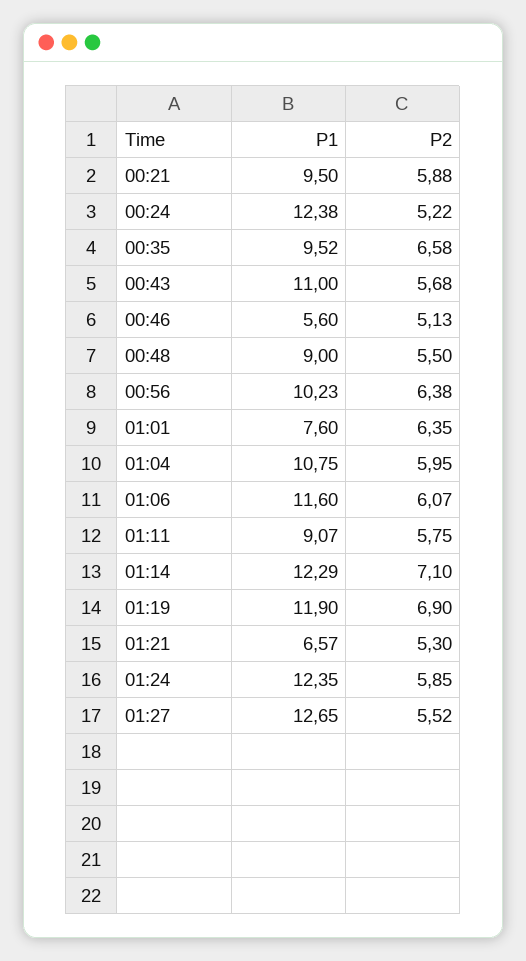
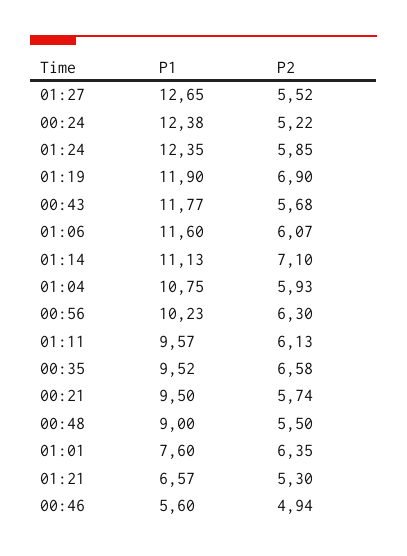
  {
    "P1": {
      "00:21": 9.5,
      "00:24": 12.38,
      "00:35": 9.52,
-     "00:43": 11,
+     "00:43": 11.77,
      "00:46": 5.6,
      "00:48": 9,
      "00:56": 10.23,
      "01:01": 7.6,
      "01:04": 10.75,
      "01:06": 11.6,
-     "01:11": 9.07,
+     "01:11": 9.57,
-     "01:14": 12.29,
+     "01:14": 11.13,
      "01:19": 11.9,
      "01:21": 6.57,
      "01:24": 12.35,
      "01:27": 12.65
    },
    "P2": {
-     "00:21": 5.88,
+     "00:21": 5.74,
      "00:24": 5.22,
      "00:35": 6.58,
      "00:43": 5.68,
-     "00:46": 5.13,
+     "00:46": 4.94,
      "00:48": 5.5,
-     "00:56": 6.38,
+     "00:56": 6.3,
      "01:01": 6.35,
-     "01:04": 5.95,
+     "01:04": 5.93,
      "01:06": 6.07,
-     "01:11": 5.75,
+     "01:11": 6.13,
      "01:14": 7.1,
      "01:19": 6.9,
      "01:21": 5.3,
      "01:24": 5.85,
      "01:27": 5.52
    }
  }

